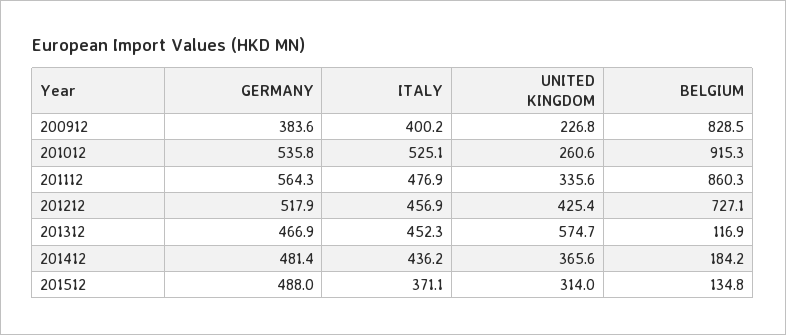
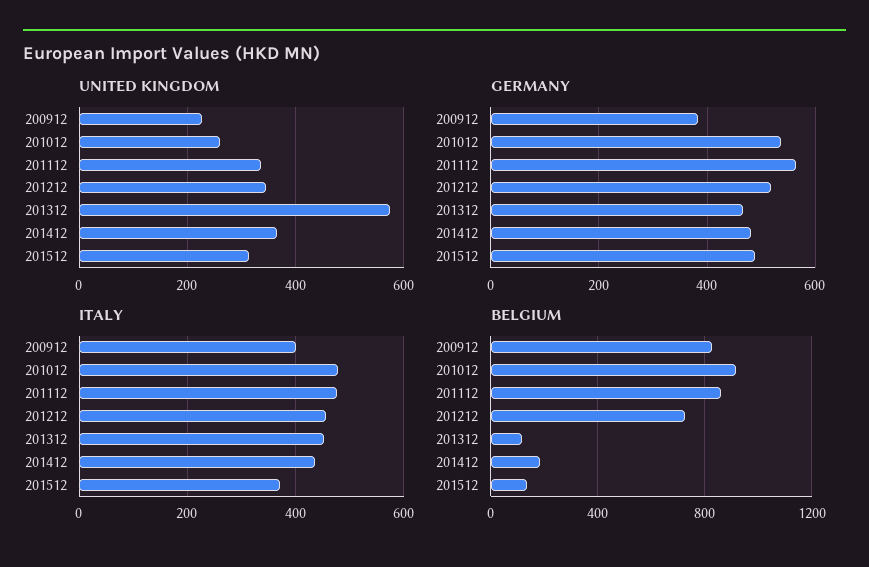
  {
    "GERMANY": {
      "200912": 383.6,
      "201012": 535.8,
      "201112": 564.3,
      "201212": 517.9,
      "201312": 466.9,
      "201412": 481.4,
      "201512": 488
    },
    "ITALY": {
      "200912": 400.2,
-     "201012": 525.1,
+     "201012": 480,
      "201112": 476.9,
      "201212": 456.9,
      "201312": 452.3,
      "201412": 436.2,
      "201512": 371.1
    },
    "UNITED KINGDOM": {
      "200912": 226.8,
      "201012": 260.6,
      "201112": 335.6,
-     "201212": 425.4,
+     "201212": 340,
      "201312": 574.7,
      "201412": 365.6,
      "201512": 314
    },
    "BELGIUM": {
      "200912": 828.5,
      "201012": 915.3,
      "201112": 860.3,
      "201212": 727.1,
      "201312": 116.9,
      "201412": 184.2,
      "201512": 134.8
    }
  }

